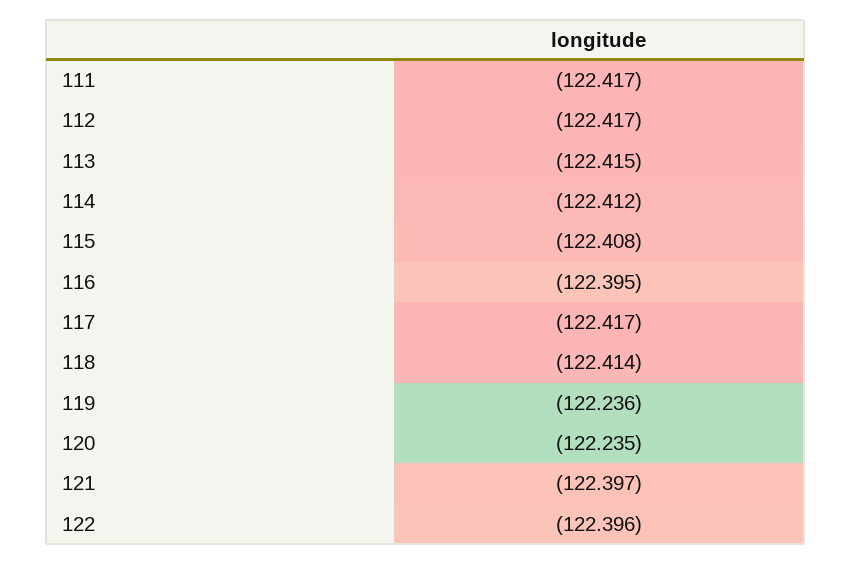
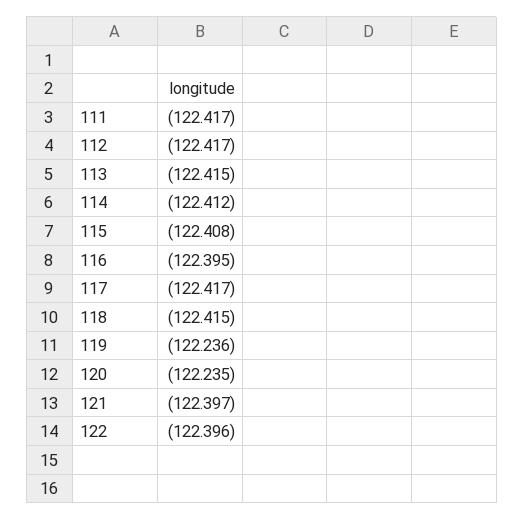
  {
    "111": -122.417,
    "112": -122.417,
    "113": -122.415,
    "114": -122.412,
    "115": -122.408,
    "116": -122.395,
    "117": -122.417,
-   "118": -122.414,
+   "118": -122.415,
    "119": -122.236,
    "120": -122.235,
    "121": -122.397,
    "122": -122.396
  }

